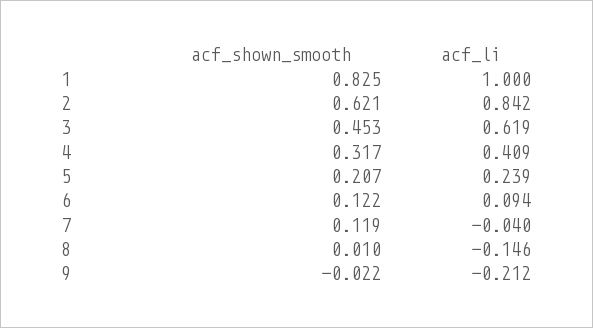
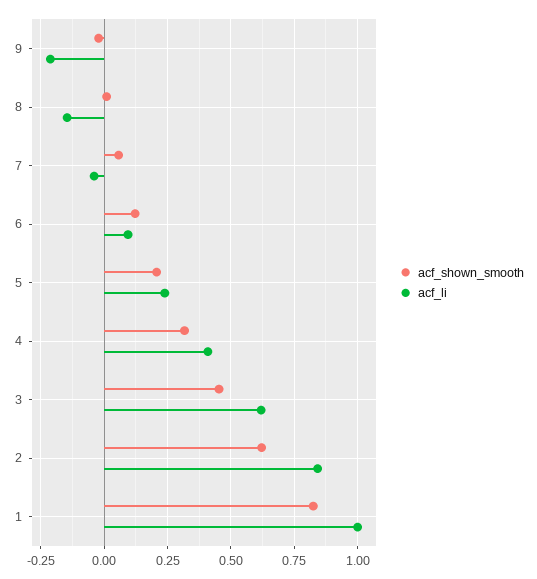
  {
    "acf_shown_smooth": {
      "1": 0.825,
      "2": 0.621,
      "3": 0.453,
      "4": 0.317,
      "5": 0.207,
      "6": 0.122,
-     "7": 0.119,
+     "7": 0.05,
      "8": 0.01,
      "9": -0.022
    },
    "acf_li": {
      "1": 1,
      "2": 0.842,
      "3": 0.619,
      "4": 0.409,
      "5": 0.239,
      "6": 0.094,
      "7": -0.04,
      "8": -0.146,
      "9": -0.212
    }
  }

